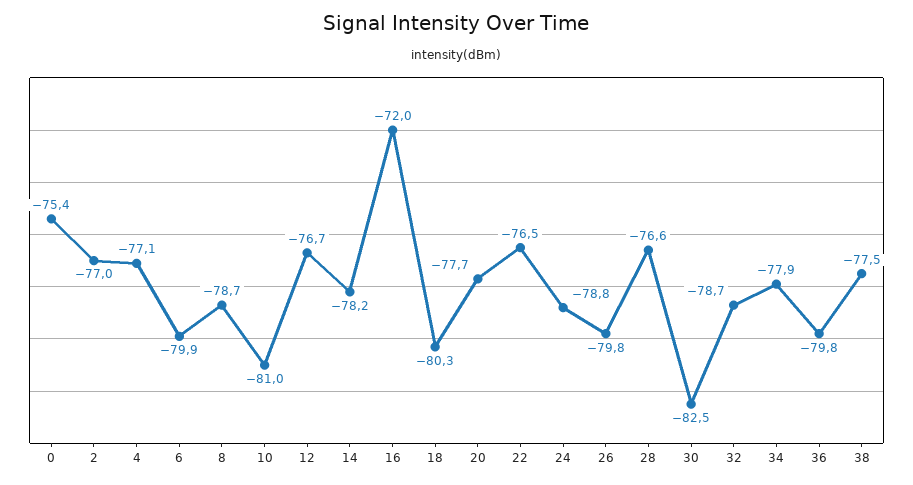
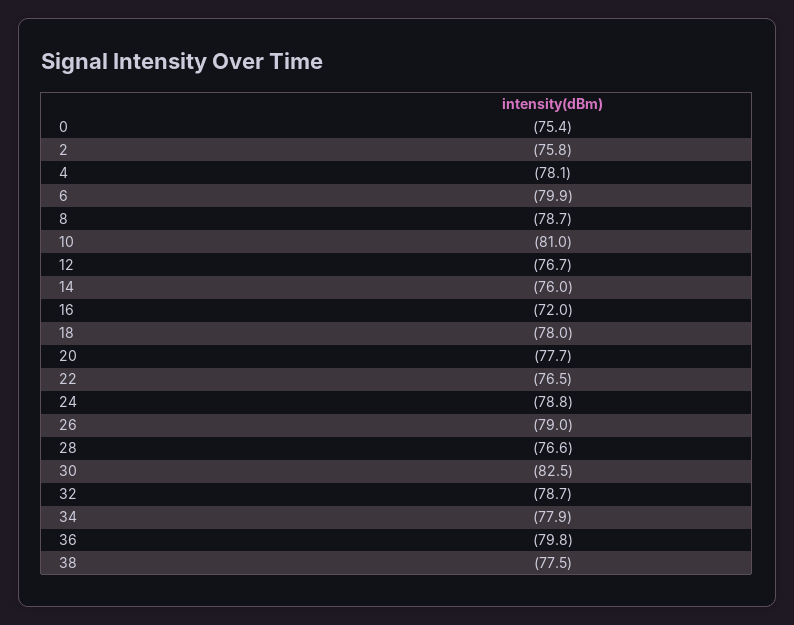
  {
    "0": -75.4,
-   "2": -77,
+   "2": -75.8,
-   "4": -77.1,
+   "4": -78.1,
    "6": -79.9,
    "8": -78.7,
    "10": -81,
    "12": -76.7,
-   "14": -78.2,
+   "14": -76,
    "16": -72,
-   "18": -80.3,
+   "18": -78,
    "20": -77.7,
    "22": -76.5,
    "24": -78.8,
-   "26": -79.8,
+   "26": -79,
    "28": -76.6,
    "30": -82.5,
    "32": -78.7,
    "34": -77.9,
    "36": -79.8,
    "38": -77.5
  }

